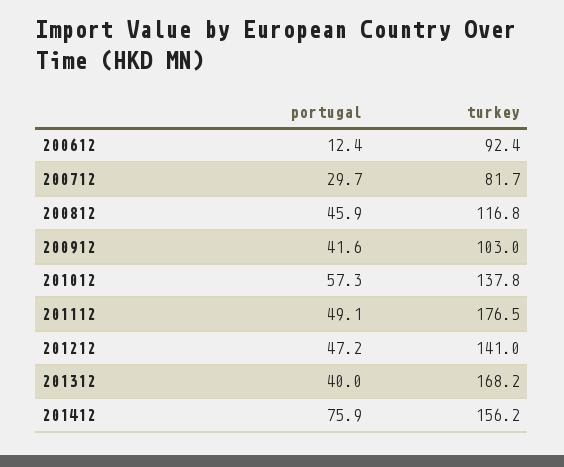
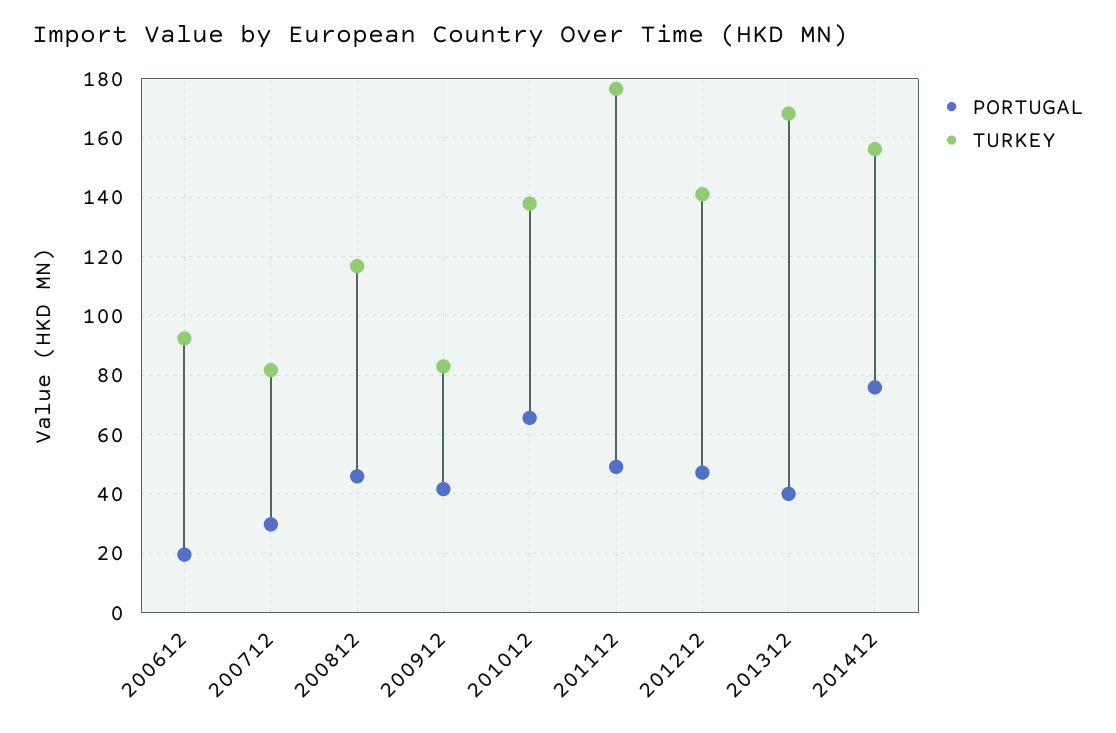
  {
    "portugal": {
-     "200612": 12.4,
+     "200612": 20,
      "200712": 29.7,
      "200812": 45.9,
      "200912": 41.6,
-     "201012": 57.3,
+     "201012": 65,
      "201112": 49.1,
      "201212": 47.2,
      "201312": 40,
      "201412": 75.9
    },
    "turkey": {
      "200612": 92.4,
      "200712": 81.7,
      "200812": 116.8,
-     "200912": 103,
+     "200912": 82.5,
      "201012": 137.8,
      "201112": 176.5,
      "201212": 141,
      "201312": 168.2,
      "201412": 156.2
    }
  }

